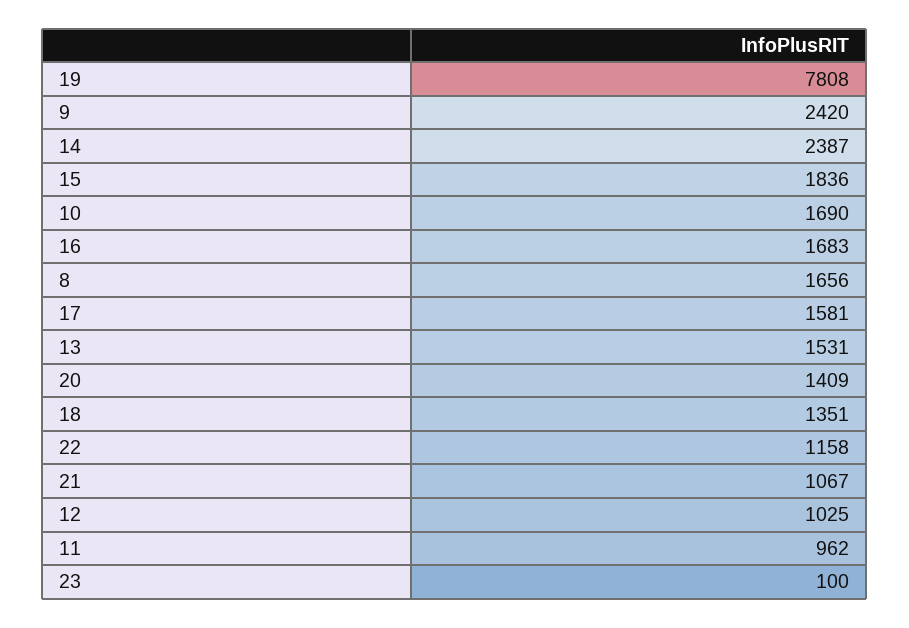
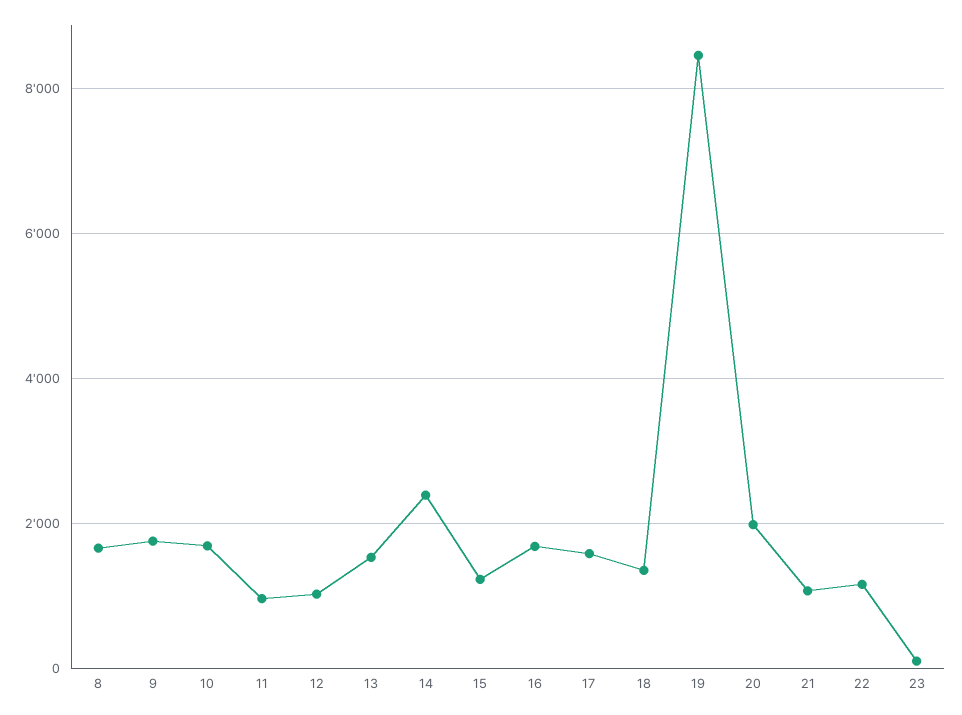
  {
-   "19": 7808,
+   "19": 8400,
-   "9": 2420,
+   "9": 1800,
    "14": 2387,
-   "15": 1836,
+   "15": 1200,
    "10": 1690,
    "16": 1683,
    "8": 1656,
    "17": 1581,
    "13": 1531,
-   "20": 1409,
+   "20": 2000,
    "18": 1351,
    "22": 1158,
    "21": 1067,
    "12": 1025,
    "11": 962,
    "23": 100
  }

